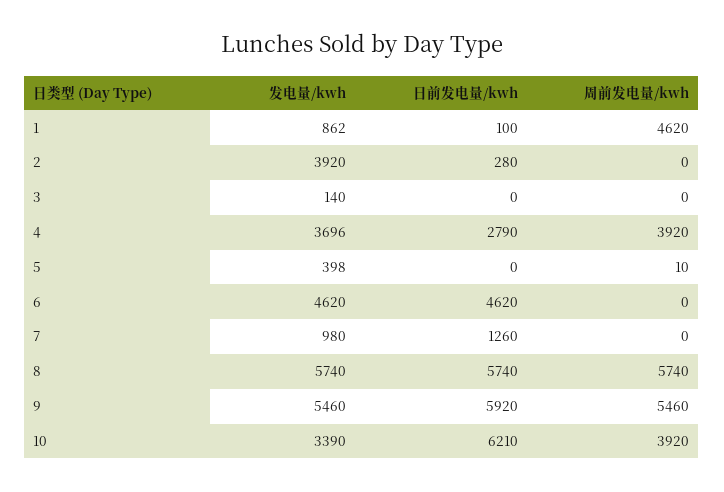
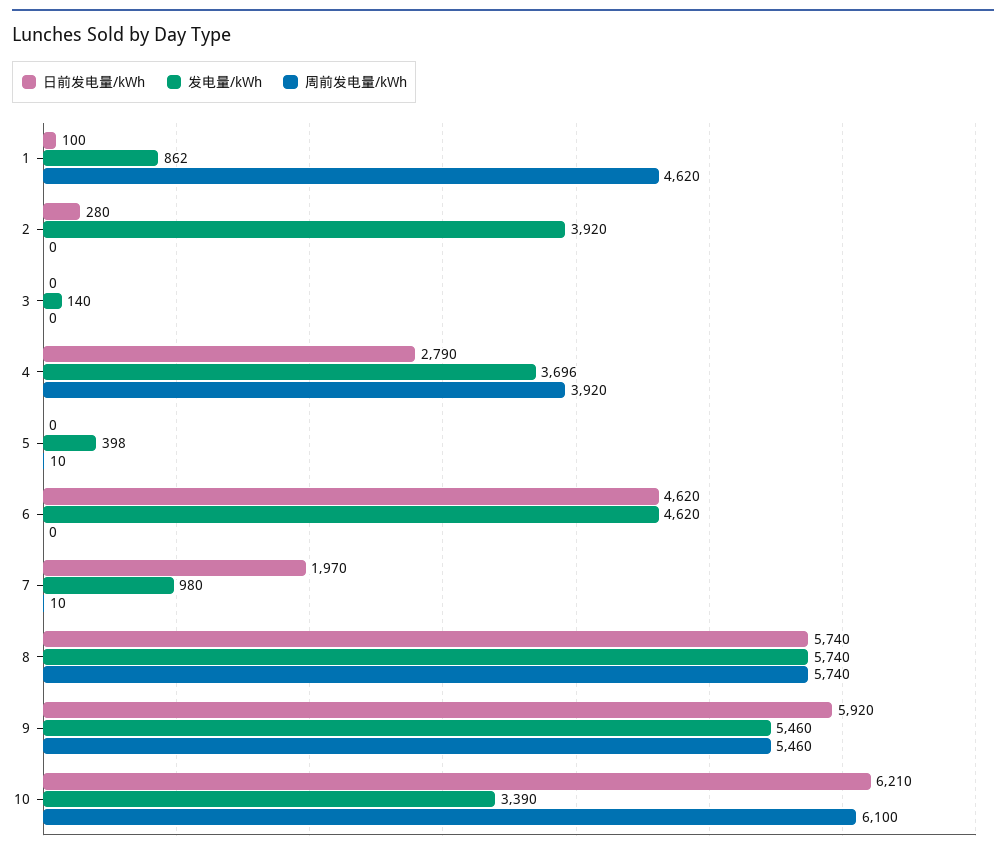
  {
    "发电量/kwh": {
      "1": 862,
      "2": 3920,
      "3": 140,
      "4": 3696,
      "5": 398,
      "6": 4620,
      "7": 980,
      "8": 5740,
      "9": 5460,
      "10": 3390
    },
    "日前发电量/kwh": {
      "1": 100,
      "2": 280,
      "3": 0,
      "4": 2790,
      "5": 0,
      "6": 4620,
-     "7": 1260,
+     "7": 1970,
      "8": 5740,
      "9": 5920,
      "10": 6210
    },
    "周前发电量/kwh": {
      "1": 4620,
      "2": 0,
      "3": 0,
      "4": 3920,
      "5": 10,
      "6": 0,
-     "7": 0,
+     "7": 10,
      "8": 5740,
      "9": 5460,
-     "10": 3920
+     "10": 6100
    }
  }

